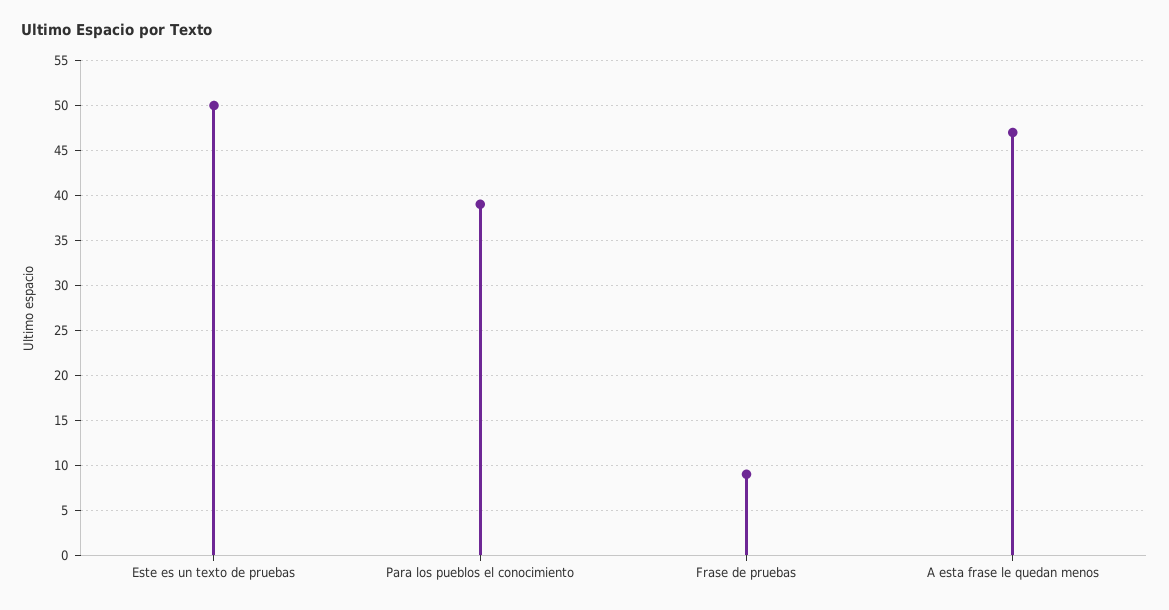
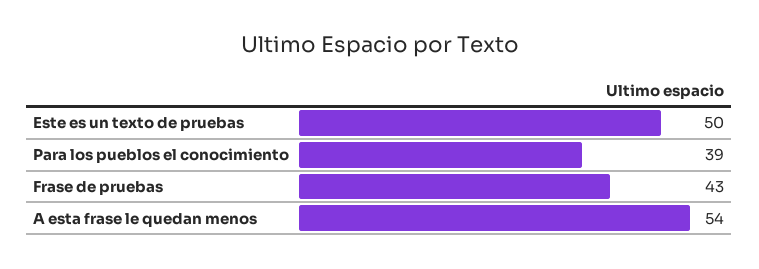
  {
    "Este es un texto de pruebas": 50,
    "Para los pueblos el conocimiento": 39,
-   "Frase de pruebas": 9,
+   "Frase de pruebas": 43,
-   "A esta frase le quedan menos": 47
+   "A esta frase le quedan menos": 54
  }

